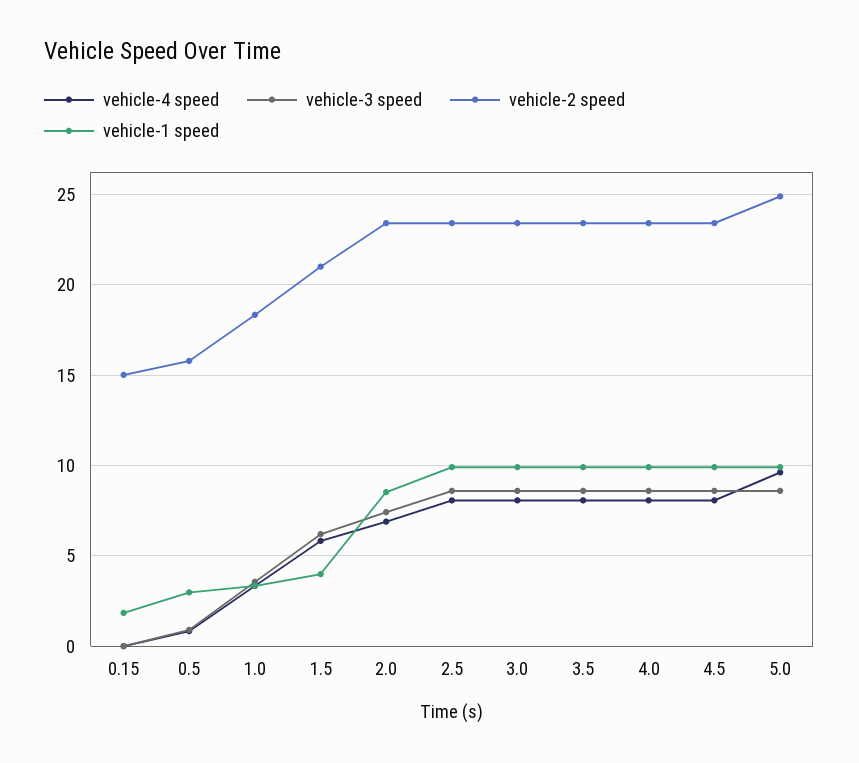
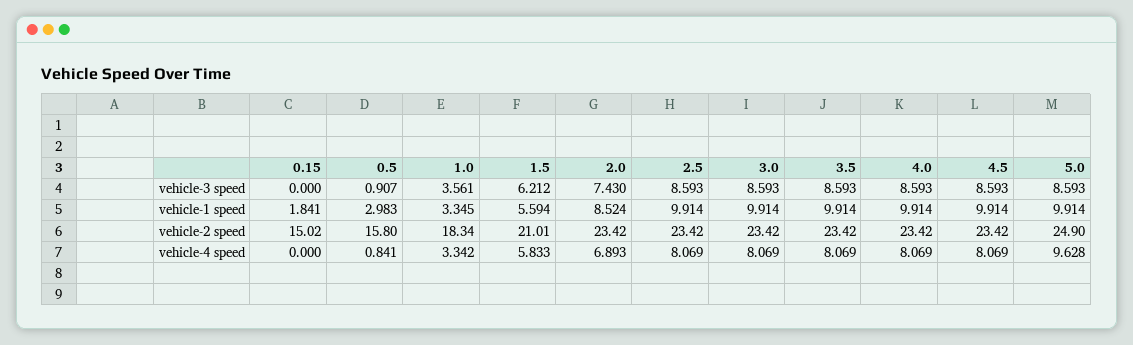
  {
    "vehicle-4 speed": {
      "0.15": 0,
      "0.5": 0.841,
      "1.0": 3.342,
      "1.5": 5.833,
      "2.0": 6.893,
      "2.5": 8.069,
      "3.0": 8.069,
      "3.5": 8.069,
      "4.0": 8.069,
      "4.5": 8.069,
      "5.0": 9.628
    },
    "vehicle-3 speed": {
      "0.15": 0,
      "0.5": 0.907,
      "1.0": 3.561,
      "1.5": 6.212,
      "2.0": 7.43,
      "2.5": 8.593,
      "3.0": 8.593,
      "3.5": 8.593,
      "4.0": 8.593,
      "4.5": 8.593,
      "5.0": 8.593
    },
    "vehicle-2 speed": {
      "0.15": 15.02,
      "0.5": 15.8,
      "1.0": 18.34,
      "1.5": 21.01,
      "2.0": 23.42,
      "2.5": 23.42,
      "3.0": 23.42,
      "3.5": 23.42,
      "4.0": 23.42,
      "4.5": 23.42,
      "5.0": 24.9
    },
    "vehicle-1 speed": {
      "0.15": 1.841,
      "0.5": 2.983,
      "1.0": 3.345,
-     "1.5": 4,
+     "1.5": 5.594,
      "2.0": 8.524,
      "2.5": 9.914,
      "3.0": 9.914,
      "3.5": 9.914,
      "4.0": 9.914,
      "4.5": 9.914,
      "5.0": 9.914
    }
  }

